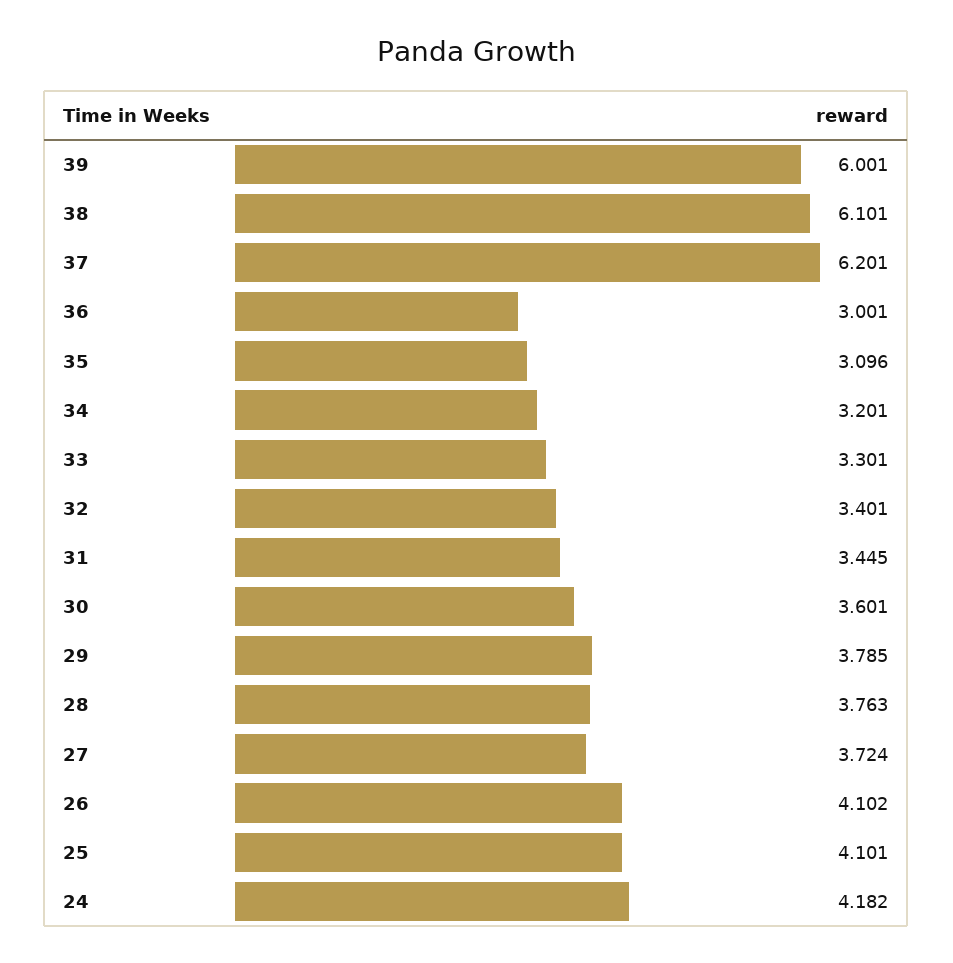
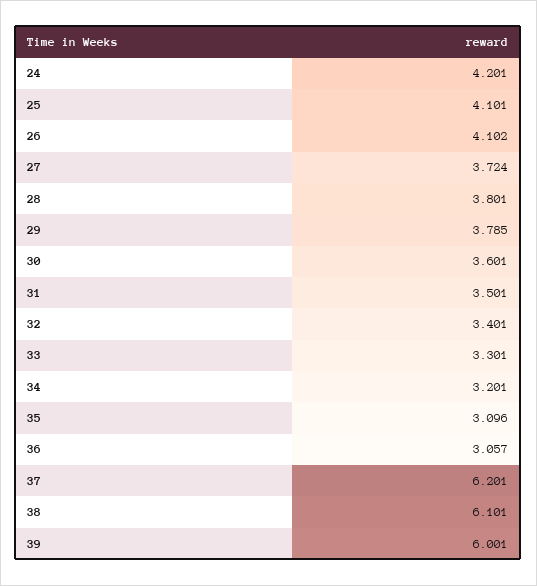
  {
    "39": 6.001,
    "38": 6.101,
    "37": 6.201,
-   "36": 3.001,
+   "36": 3.057,
    "35": 3.096,
    "34": 3.201,
    "33": 3.301,
    "32": 3.401,
-   "31": 3.445,
+   "31": 3.501,
    "30": 3.601,
    "29": 3.785,
-   "28": 3.763,
+   "28": 3.801,
    "27": 3.724,
    "26": 4.102,
    "25": 4.101,
-   "24": 4.182
+   "24": 4.201
  }

